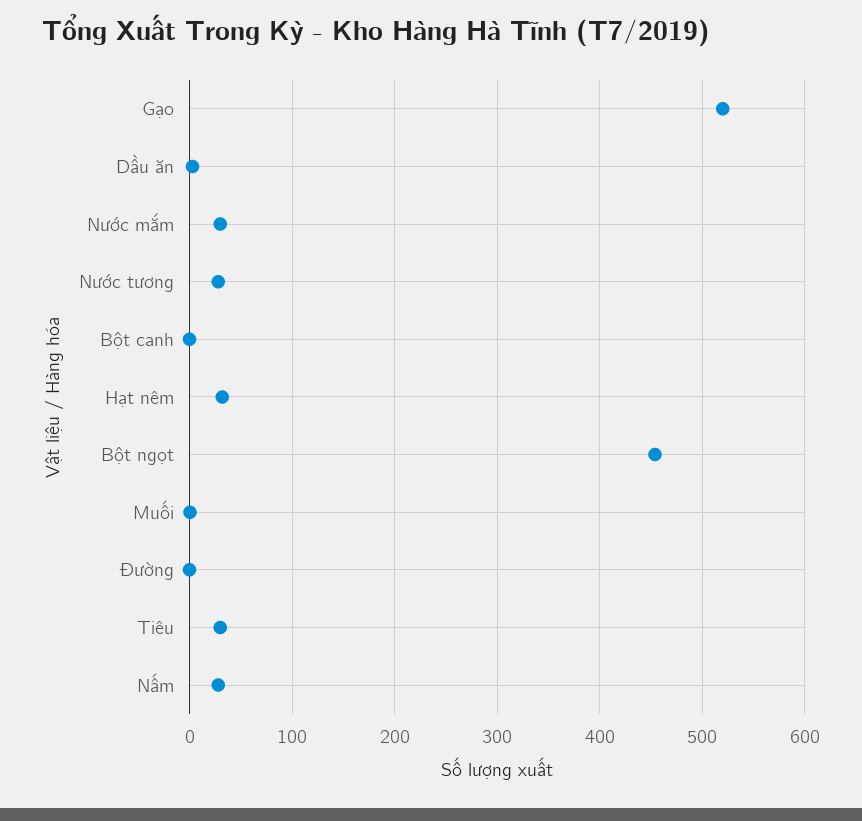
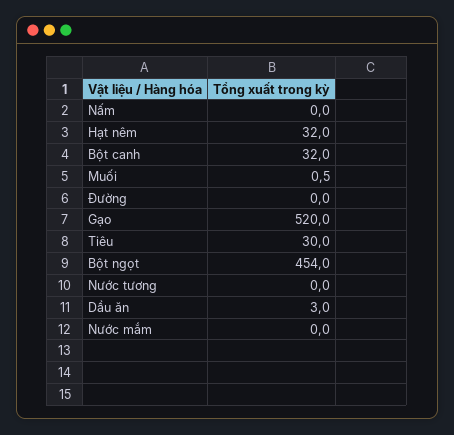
  {
    "Gạo": 520,
    "Dầu ăn": 3,
-   "Nước mắm": 30,
+   "Nước mắm": 0,
-   "Nước tương": 30,
+   "Nước tương": 0,
-   "Bột canh": 0,
+   "Bột canh": 32,
    "Hạt nêm": 32,
    "Bột ngọt": 454,
    "Muối": 0.5,
    "Đường": 0,
    "Tiêu": 30,
-   "Nấm": 30
+   "Nấm": 0
  }

